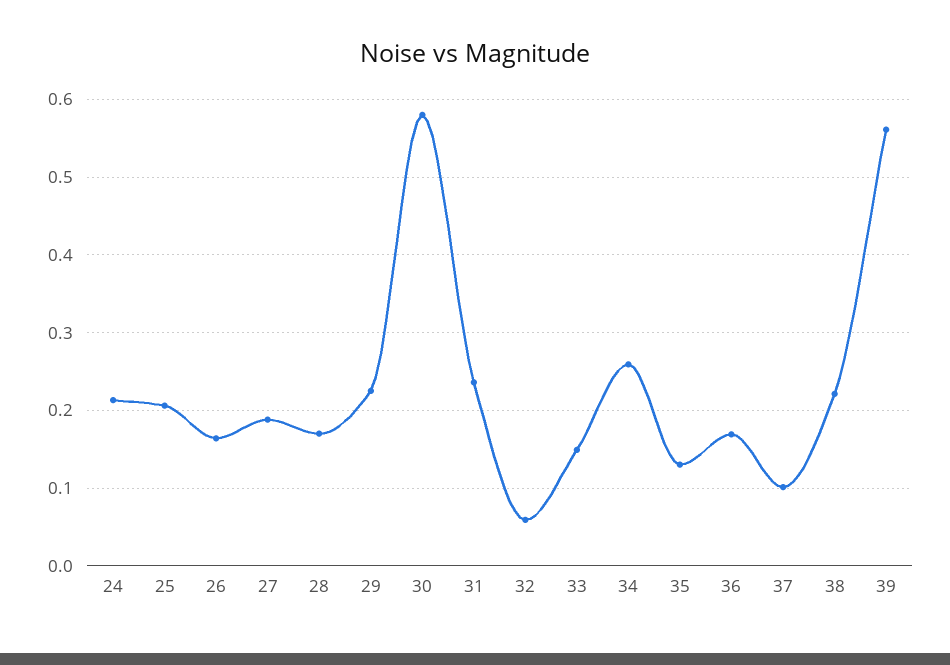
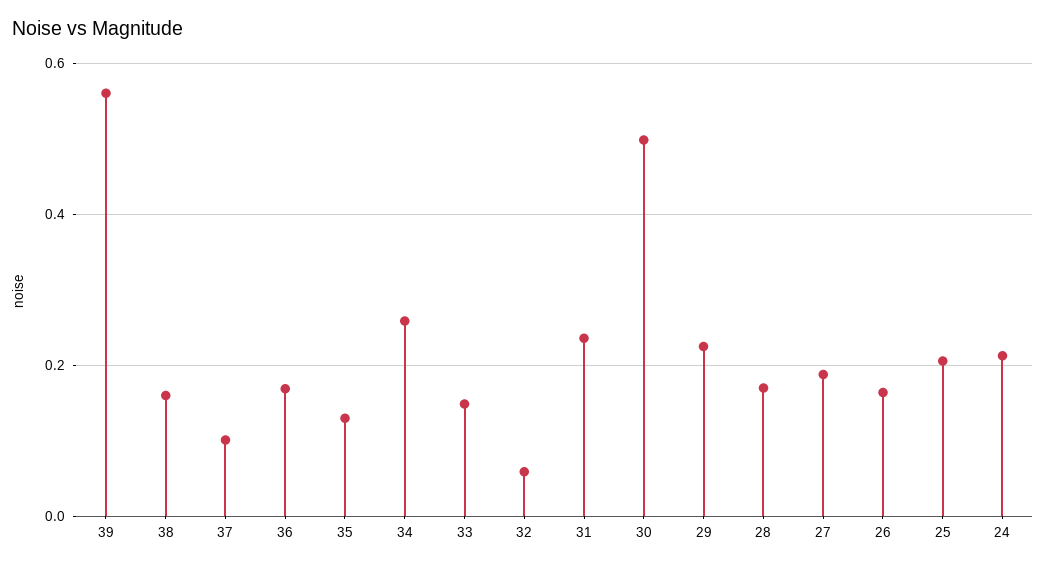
  {
    "24": 0.21,
    "25": 0.21,
    "26": 0.16,
    "27": 0.19,
    "28": 0.17,
    "29": 0.23,
-   "30": 0.58,
+   "30": 0.5,
    "31": 0.24,
    "32": 0.06,
    "33": 0.15,
    "34": 0.26,
    "35": 0.13,
    "36": 0.17,
    "37": 0.1,
-   "38": 0.22,
+   "38": 0.16,
    "39": 0.56
  }

